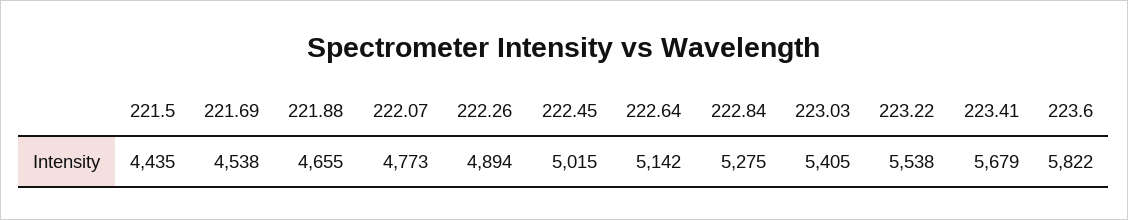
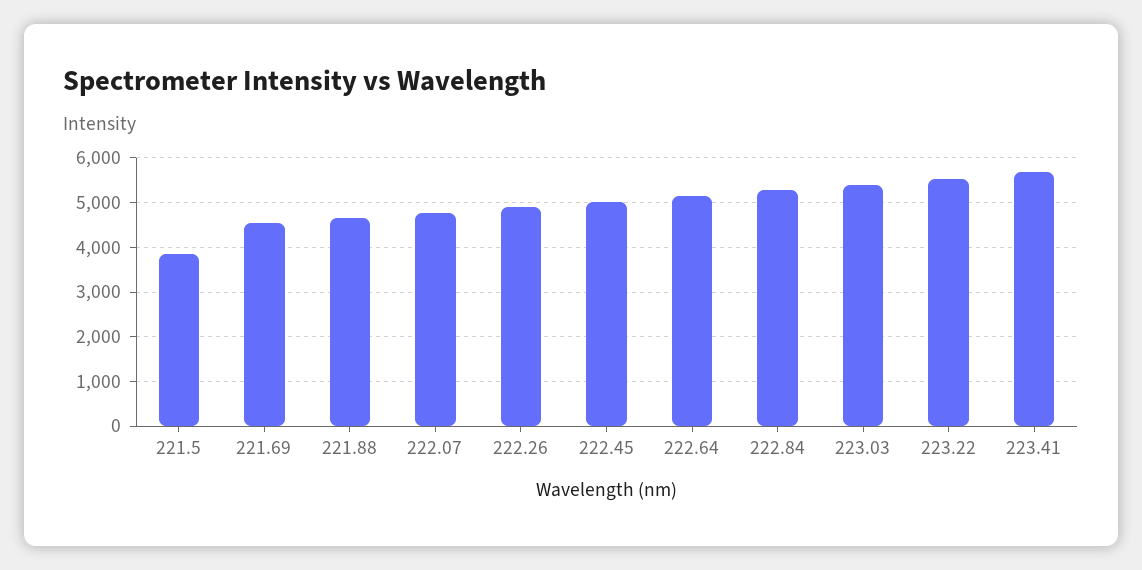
  {
-   "221.5": 4435,
+   "221.5": 3800,
    "221.69": 4538,
    "221.88": 4655,
    "222.07": 4773,
    "222.26": 4894,
    "222.45": 5015,
    "222.64": 5142,
    "222.84": 5275,
    "223.03": 5405,
    "223.22": 5538,
-   "223.41": 5679,
+   "223.41": 5679
-   "223.6": 5822
  }

